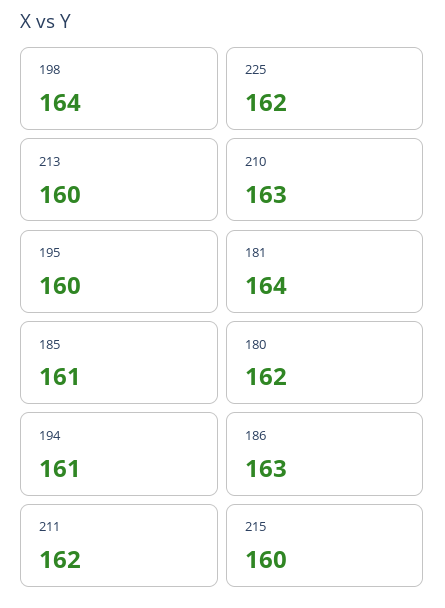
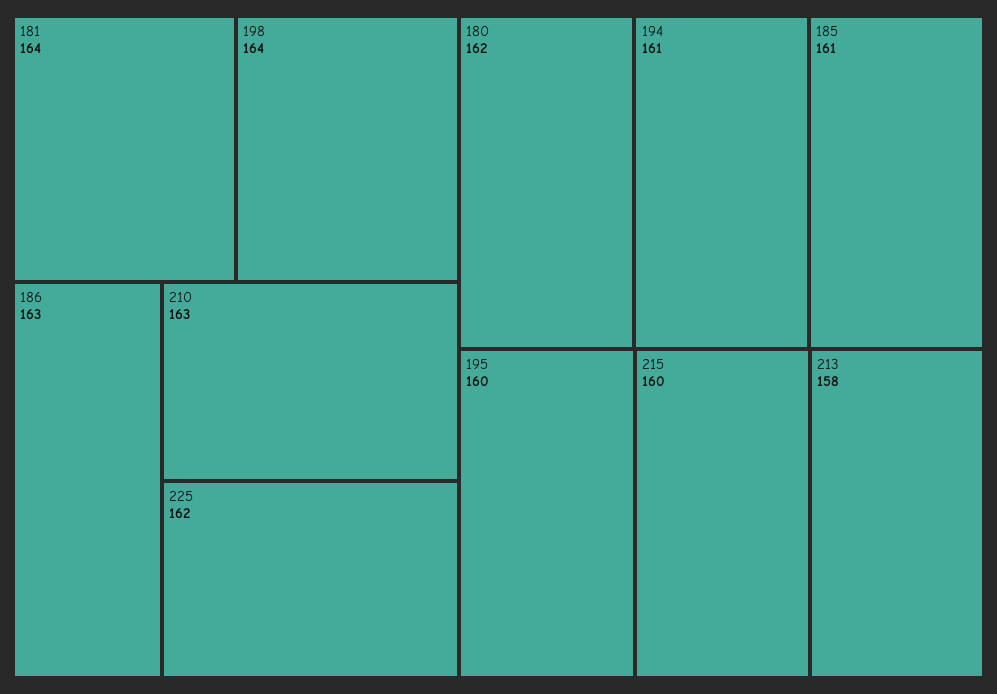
  {
    "198": 164,
    "225": 162,
-   "213": 160,
+   "213": 158,
    "210": 163,
    "195": 160,
    "181": 164,
    "185": 161,
    "180": 162,
    "194": 161,
    "186": 163,
-   "211": 162,
    "215": 160
  }

